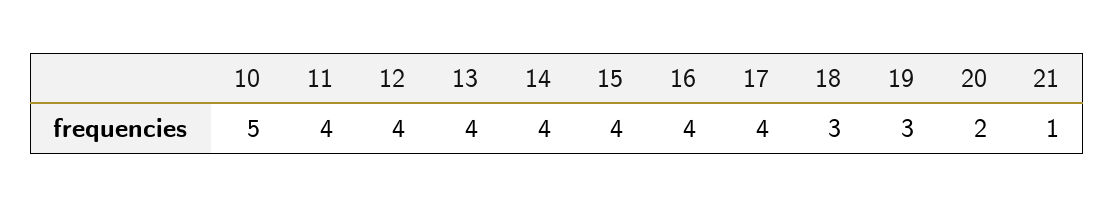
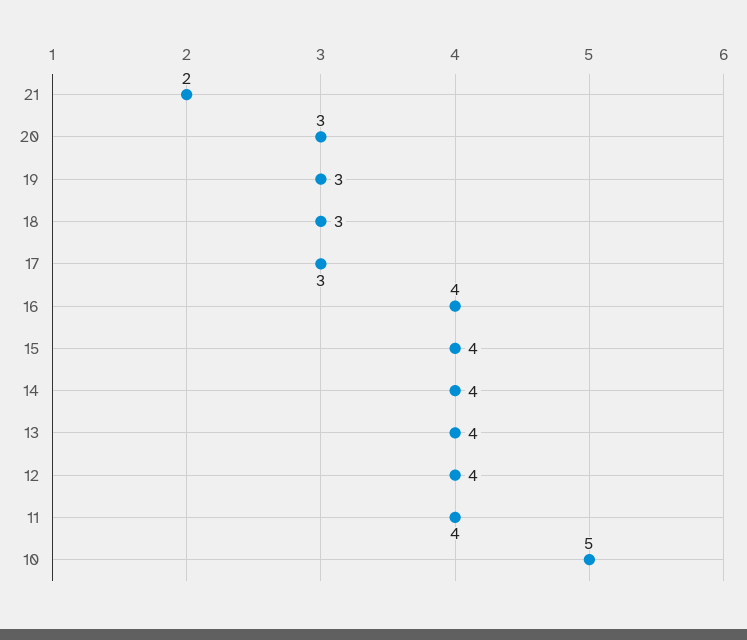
  {
    "10": 5,
    "11": 4,
    "12": 4,
    "13": 4,
    "14": 4,
    "15": 4,
    "16": 4,
-   "17": 4,
+   "17": 3,
    "18": 3,
    "19": 3,
-   "20": 2,
+   "20": 3,
-   "21": 1
+   "21": 2
  }

